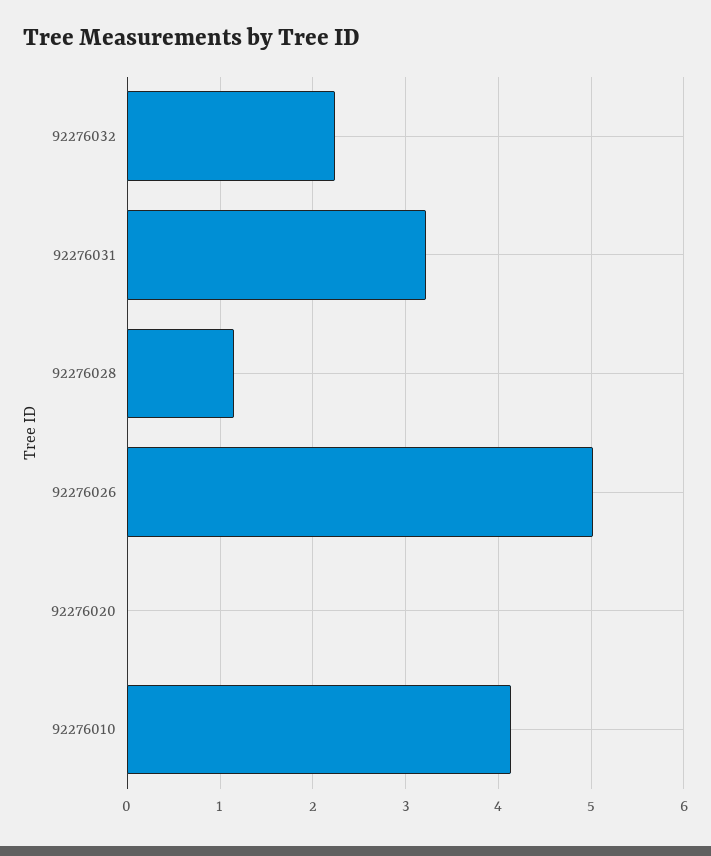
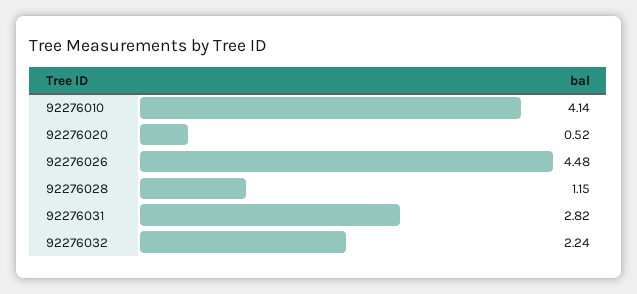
  {
    "92276032": 2.24,
-   "92276031": 3.2,
+   "92276031": 2.82,
    "92276028": 1.15,
-   "92276026": 5,
+   "92276026": 4.48,
-   "92276020": 0,
+   "92276020": 0.52,
    "92276010": 4.14
  }

